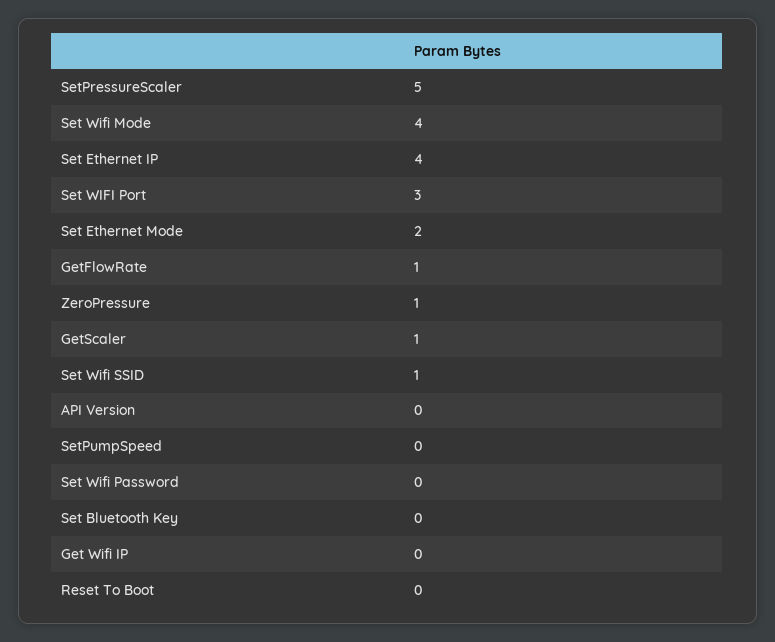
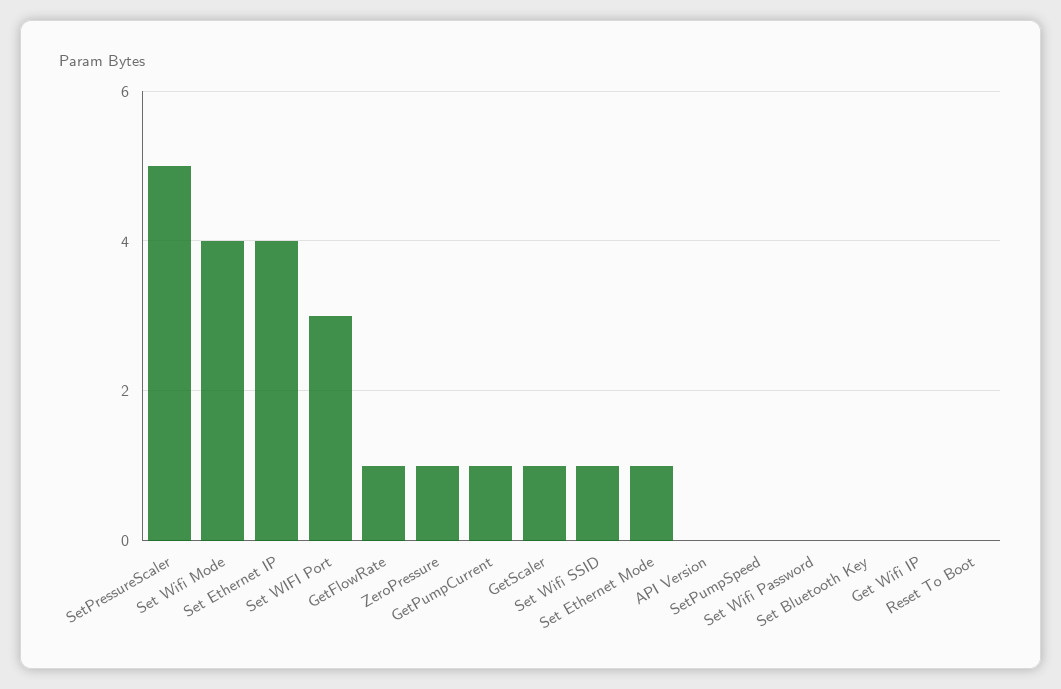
  {
    "SetPressureScaler": 5,
    "Set Wifi Mode": 4,
    "Set Ethernet IP": 4,
    "Set WIFI Port": 3,
-   "Set Ethernet Mode": 2,
+   "Set Ethernet Mode": 1,
    "GetFlowRate": 1,
    "ZeroPressure": 1,
    "GetScaler": 1,
    "Set Wifi SSID": 1,
    "API Version": 0,
    "SetPumpSpeed": 0,
    "Set Wifi Password": 0,
    "Set Bluetooth Key": 0,
    "Get Wifi IP": 0,
-   "Reset To Boot": 0
+   "Reset To Boot": 0,
+   "GetPumpCurrent": 1
  }

